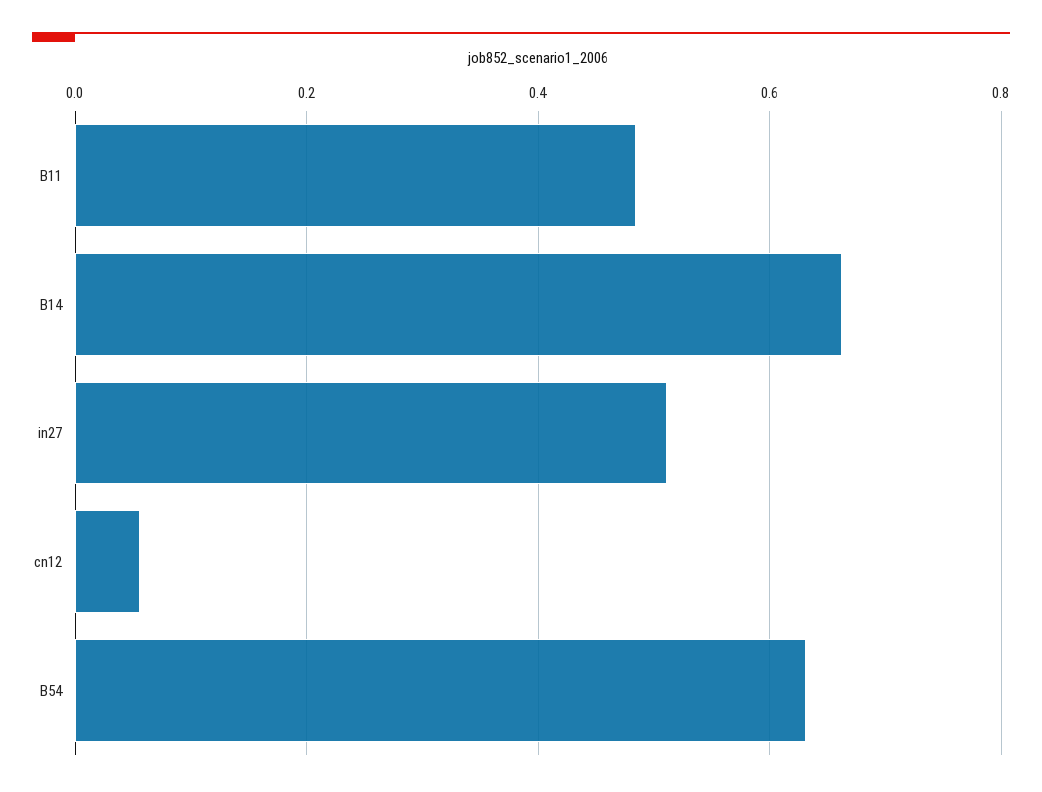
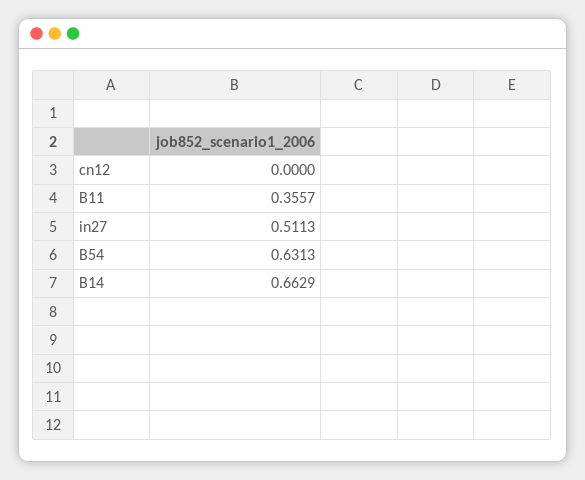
  {
-   "B11": 0.48,
+   "B11": 0.3557,
    "B14": 0.6629,
    "in27": 0.5113,
-   "cn12": 0.06,
+   "cn12": 0,
    "B54": 0.6313
  }

